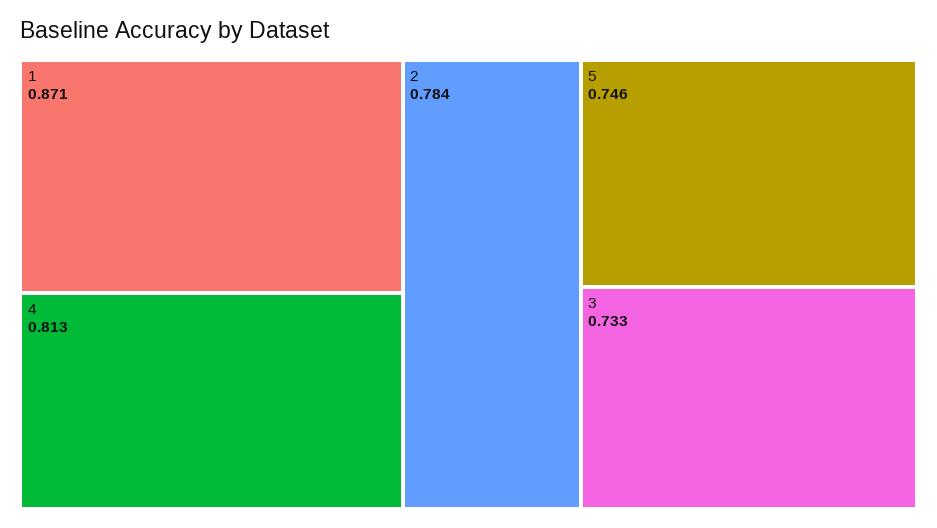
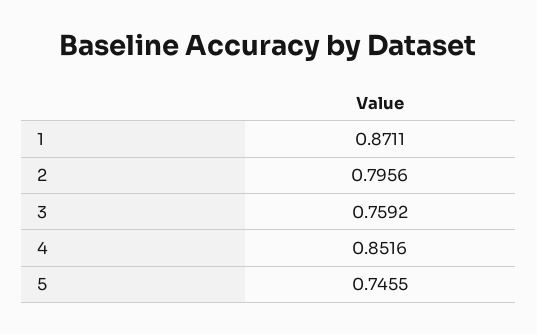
  {
    "1": 0.8711,
-   "4": 0.813,
+   "4": 0.8516,
-   "2": 0.784,
+   "2": 0.7956,
    "5": 0.7455,
-   "3": 0.733
+   "3": 0.7592
  }

